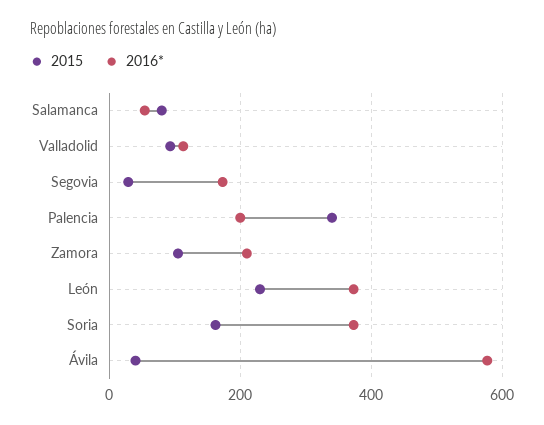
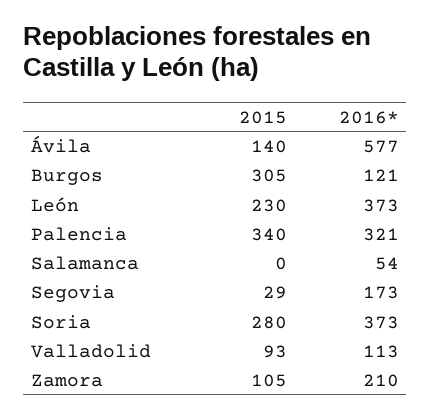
  {
    "2015": {
-     "Salamanca": 80,
+     "Salamanca": 0,
      "Valladolid": 93,
      "Segovia": 29,
      "Palencia": 340,
      "Zamora": 105,
      "León": 230,
-     "Soria": 160,
+     "Soria": 280,
-     "Ávila": 40
+     "Ávila": 140,
+     "Burgos": 305
    },
    "2016*": {
      "Salamanca": 54,
      "Valladolid": 113,
      "Segovia": 173,
-     "Palencia": 200,
+     "Palencia": 321,
      "Zamora": 210,
      "León": 373,
      "Soria": 373,
-     "Ávila": 577
+     "Ávila": 577,
+     "Burgos": 121
    }
  }

